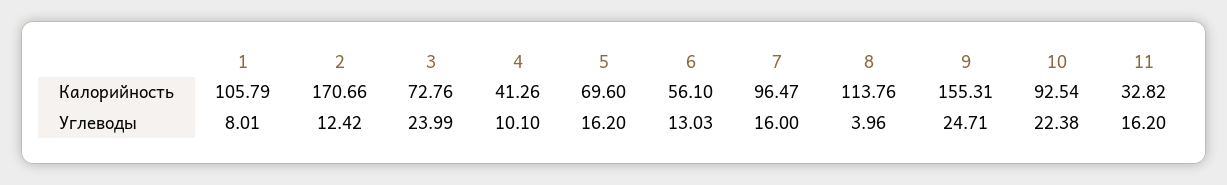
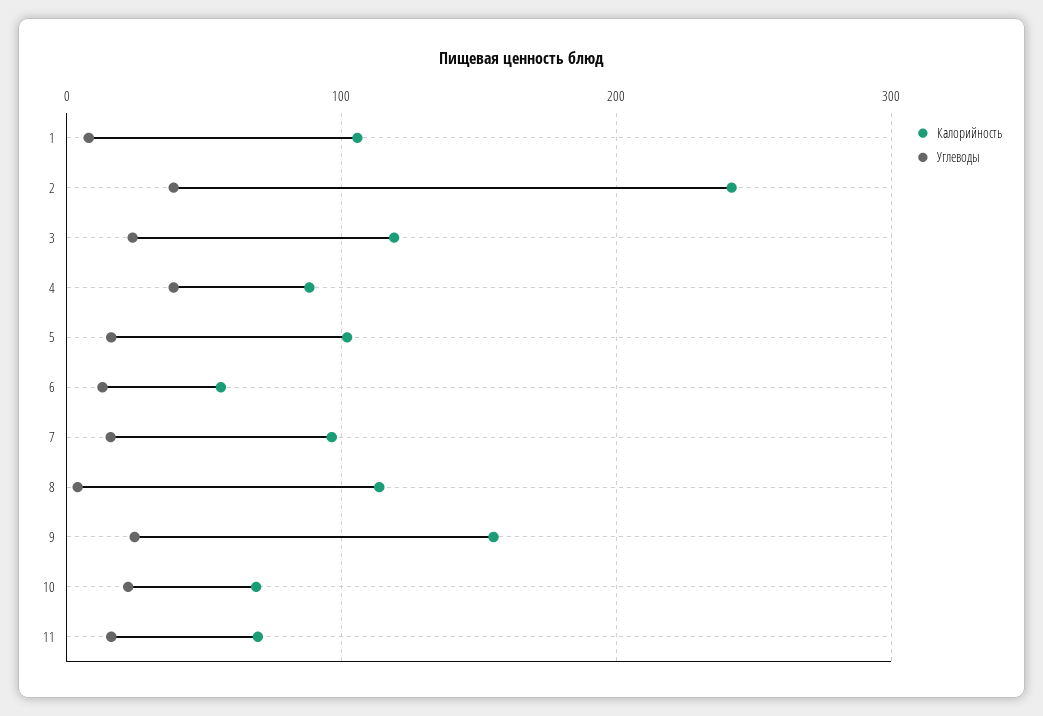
  {
    "Калорийность": {
      "1": 105.79,
-     "2": 170.66,
+     "2": 240,
-     "3": 72.76,
+     "3": 120,
-     "4": 41.26,
+     "4": 90,
-     "5": 69.6,
+     "5": 100,
      "6": 56.1,
      "7": 96.47,
      "8": 113.76,
      "9": 155.31,
-     "10": 92.54,
+     "10": 70,
-     "11": 32.82
+     "11": 70
    },
    "Углеводы": {
      "1": 8.01,
-     "2": 12.42,
+     "2": 40,
      "3": 23.99,
-     "4": 10.1,
+     "4": 40,
      "5": 16.2,
      "6": 13.03,
      "7": 16,
      "8": 3.96,
      "9": 24.71,
      "10": 22.38,
      "11": 16.2
    }
  }

